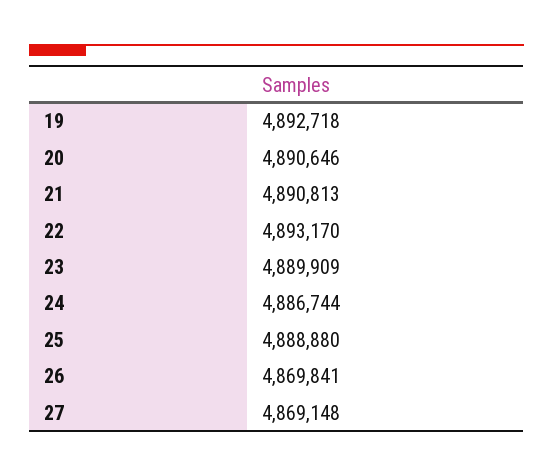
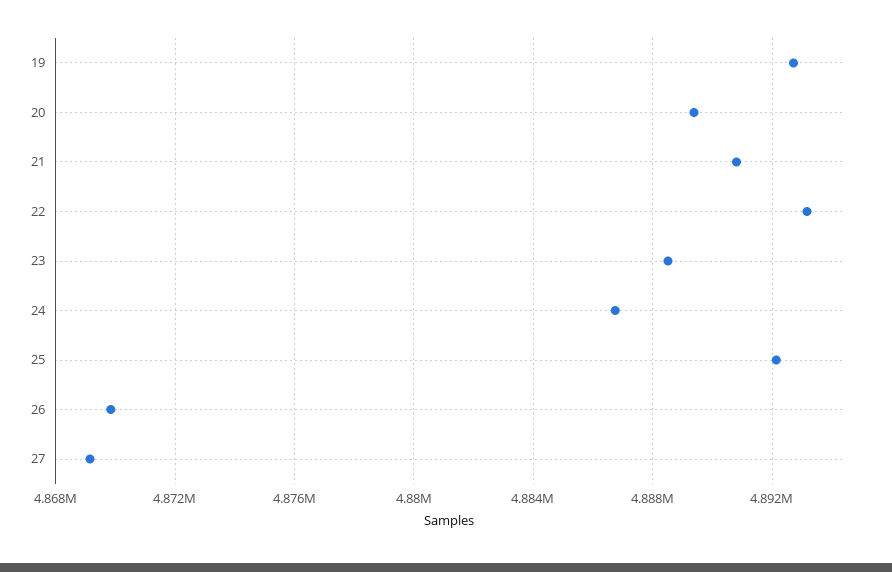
  {
    "19": 4892718,
-   "20": 4890646,
+   "20": 4889500,
    "21": 4890813,
    "22": 4893170,
-   "23": 4889909,
+   "23": 4888500,
    "24": 4886744,
-   "25": 4888880,
+   "25": 4892000,
    "26": 4869841,
    "27": 4869148
  }

